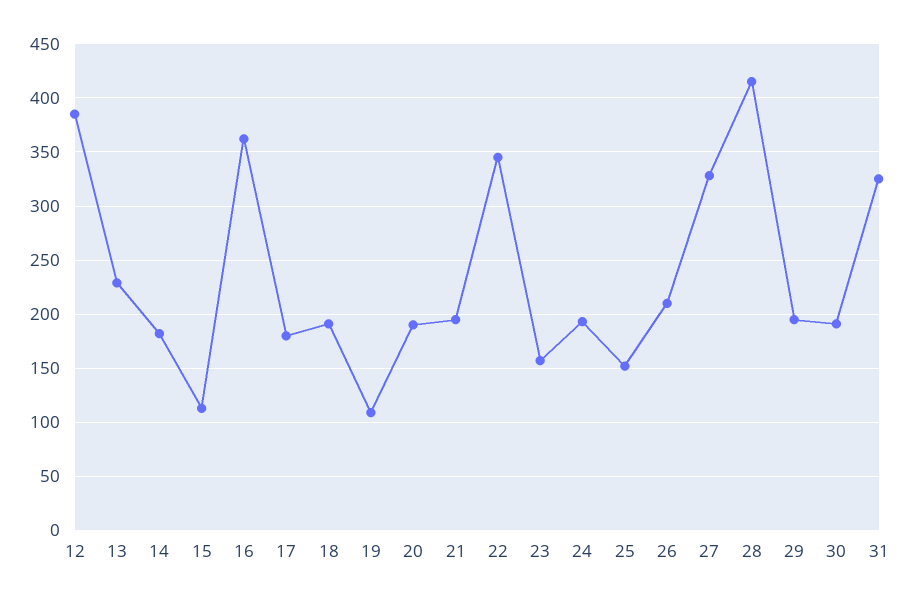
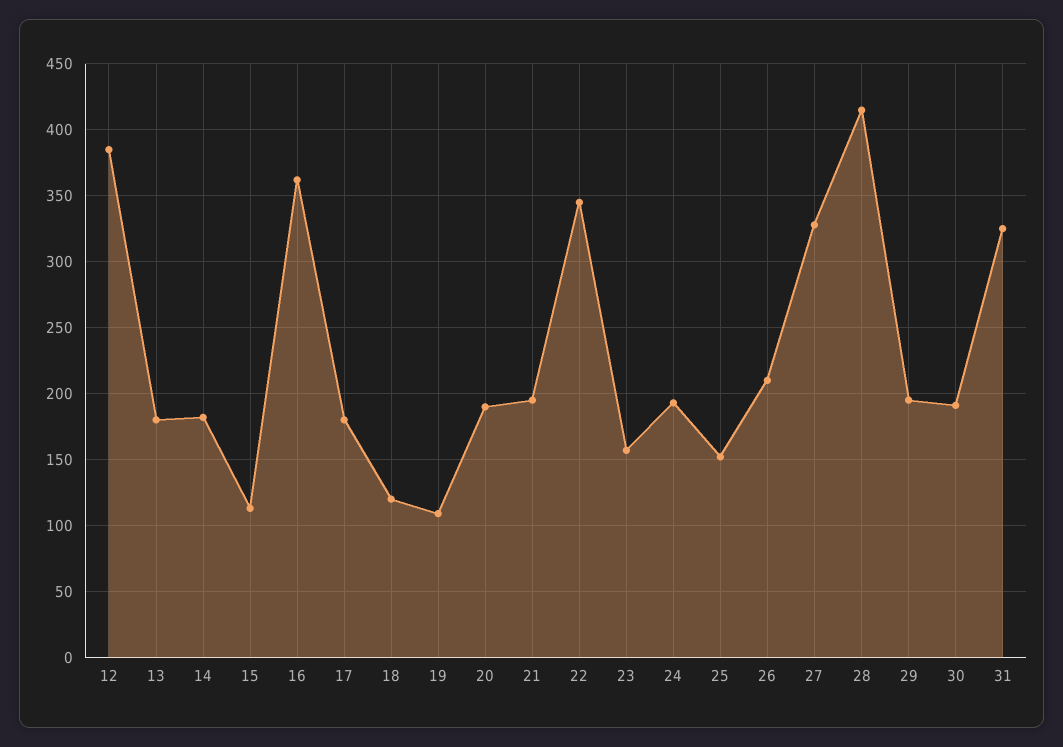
  {
    "12": 385,
-   "13": 230,
+   "13": 180,
    "14": 180,
    "15": 115,
    "16": 360,
    "17": 180,
-   "18": 190,
+   "18": 120,
    "19": 110,
    "20": 190,
    "21": 195,
    "22": 345,
    "23": 155,
    "24": 195,
    "25": 150,
    "26": 210,
    "27": 330,
    "28": 415,
    "29": 195,
    "30": 190,
    "31": 325
  }

